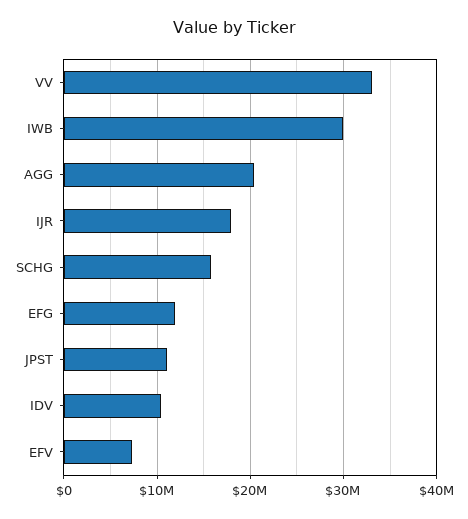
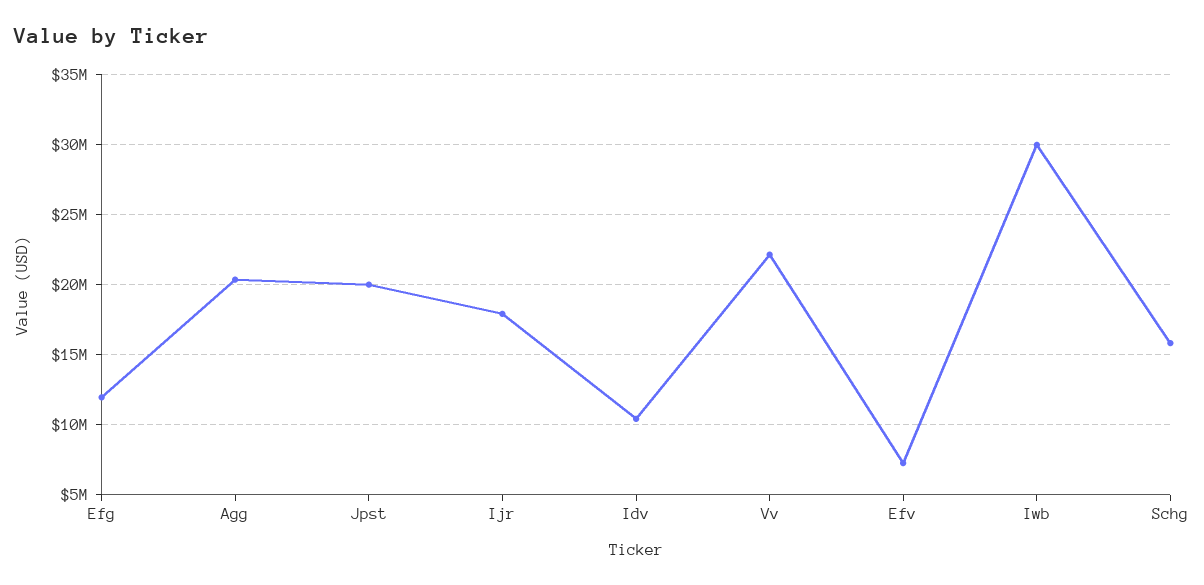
  {
-   "VV": 33000000,
+   "VV": 22000000,
    "IWB": 30000000,
    "AGG": 20500000,
    "IJR": 18000000,
    "SCHG": 16000000,
    "EFG": 12000000,
-   "JPST": 11000000,
+   "JPST": 20000000,
    "IDV": 10500000,
    "EFV": 7500000
  }

